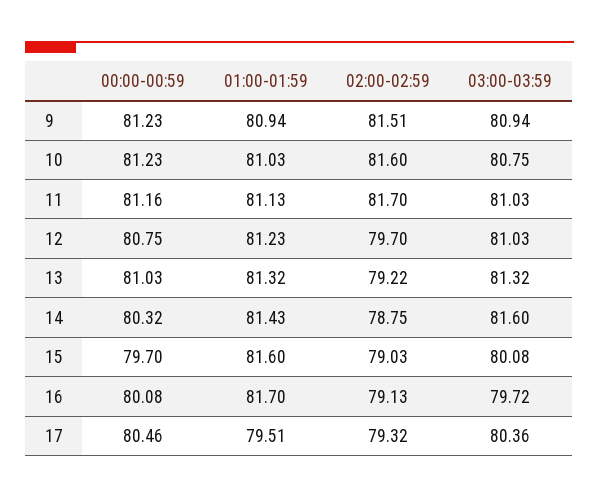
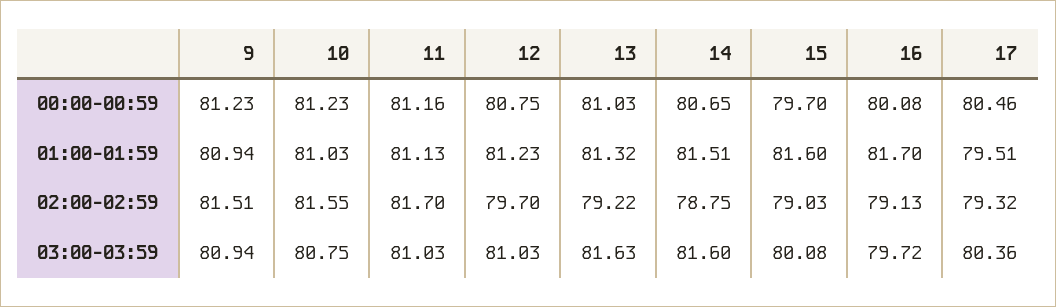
  {
    "00:00-00:59": {
      "9": 81.23,
      "10": 81.23,
      "11": 81.16,
      "12": 80.75,
      "13": 81.03,
-     "14": 80.32,
+     "14": 80.65,
      "15": 79.7,
      "16": 80.08,
      "17": 80.46
    },
    "01:00-01:59": {
      "9": 80.94,
      "10": 81.03,
      "11": 81.13,
      "12": 81.23,
      "13": 81.32,
-     "14": 81.43,
+     "14": 81.51,
      "15": 81.6,
      "16": 81.7,
      "17": 79.51
    },
    "02:00-02:59": {
      "9": 81.51,
-     "10": 81.6,
+     "10": 81.55,
      "11": 81.7,
      "12": 79.7,
      "13": 79.22,
      "14": 78.75,
      "15": 79.03,
      "16": 79.13,
      "17": 79.32
    },
    "03:00-03:59": {
      "9": 80.94,
      "10": 80.75,
      "11": 81.03,
      "12": 81.03,
-     "13": 81.32,
+     "13": 81.63,
      "14": 81.6,
      "15": 80.08,
      "16": 79.72,
      "17": 80.36
    }
  }

